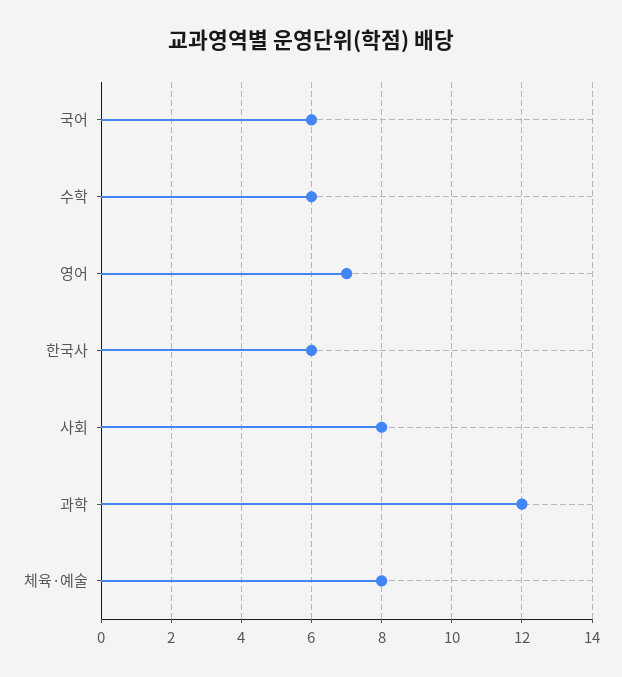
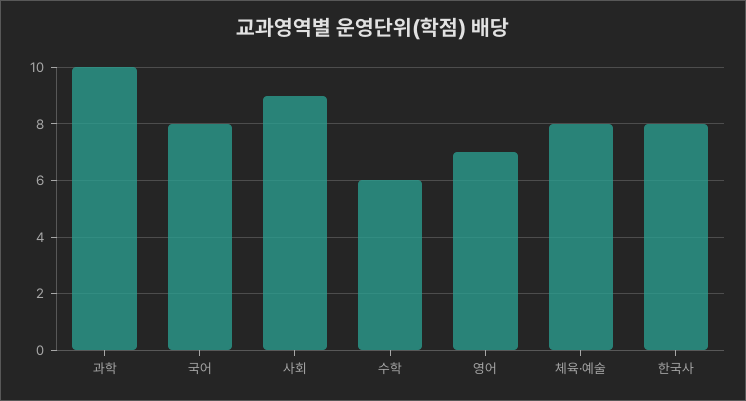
  {
-   "국어": 6,
+   "국어": 8,
    "수학": 6,
    "영어": 7,
-   "한국사": 6,
+   "한국사": 8,
-   "사회": 8,
+   "사회": 9,
-   "과학": 12,
+   "과학": 10,
    "체육·예술": 8
  }

